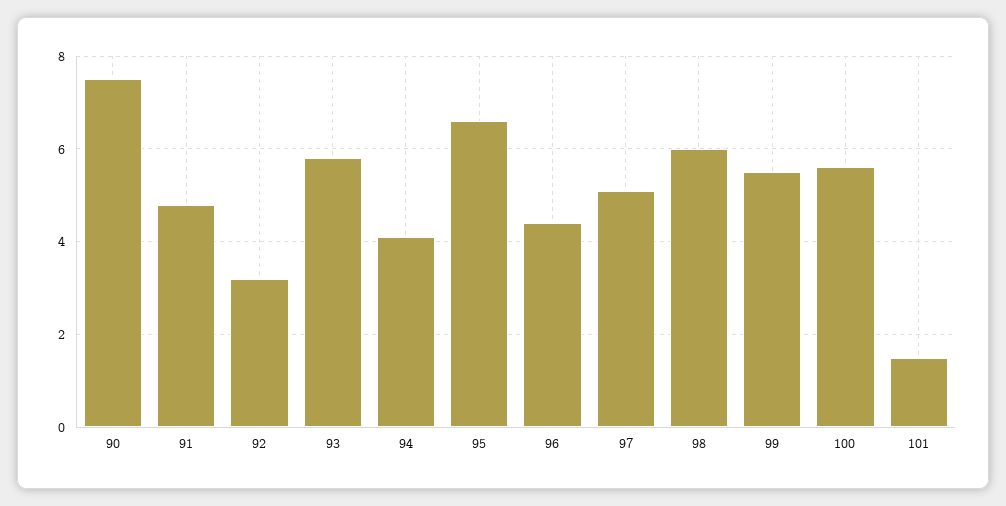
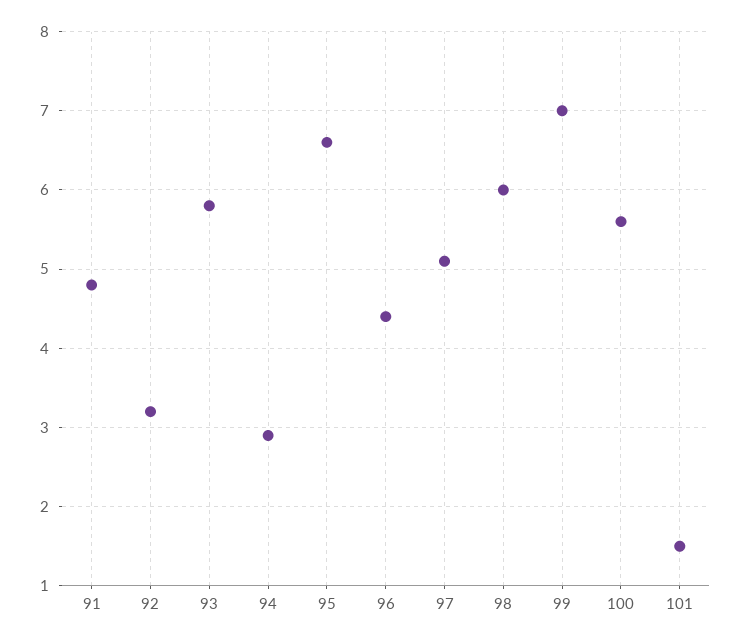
  {
-   "90": 7.5,
    "91": 4.8,
    "92": 3.2,
    "93": 5.8,
-   "94": 4,
+   "94": 2.9,
    "95": 6.6,
    "96": 4.4,
    "97": 5.1,
    "98": 6,
-   "99": 5.5,
+   "99": 7,
    "100": 5.6,
    "101": 1.5
  }

